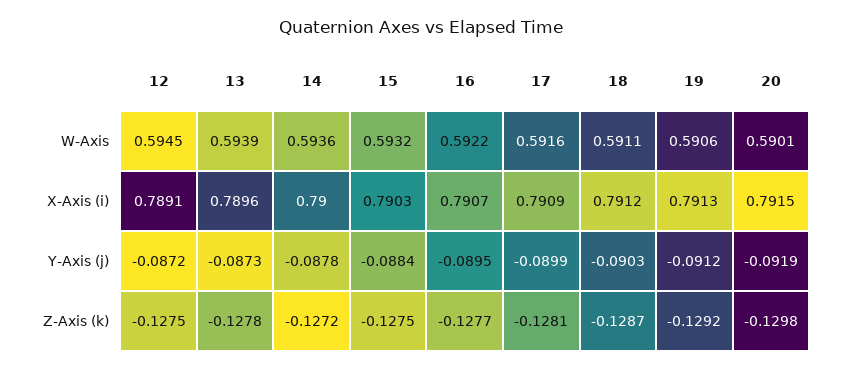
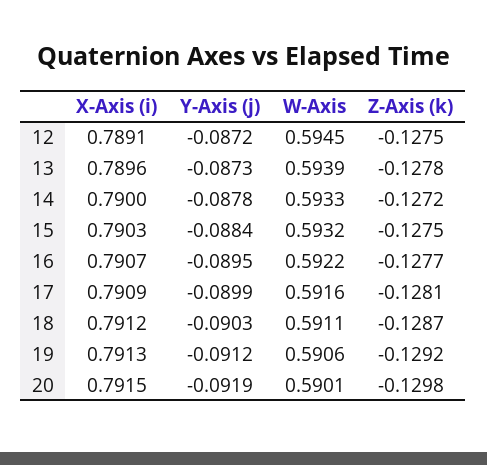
  {
    "12": {
      "W-Axis": 0.5945,
      "X-Axis (i)": 0.7891,
      "Y-Axis (j)": -0.0872,
      "Z-Axis (k)": -0.1275
    },
    "13": {
      "W-Axis": 0.5939,
      "X-Axis (i)": 0.7896,
      "Y-Axis (j)": -0.0873,
      "Z-Axis (k)": -0.1278
    },
    "14": {
-     "W-Axis": 0.5936,
+     "W-Axis": 0.5933,
      "X-Axis (i)": 0.79,
      "Y-Axis (j)": -0.0878,
      "Z-Axis (k)": -0.1272
    },
    "15": {
      "W-Axis": 0.5932,
      "X-Axis (i)": 0.7903,
      "Y-Axis (j)": -0.0884,
      "Z-Axis (k)": -0.1275
    },
    "16": {
      "W-Axis": 0.5922,
      "X-Axis (i)": 0.7907,
      "Y-Axis (j)": -0.0895,
      "Z-Axis (k)": -0.1277
    },
    "17": {
      "W-Axis": 0.5916,
      "X-Axis (i)": 0.7909,
      "Y-Axis (j)": -0.0899,
      "Z-Axis (k)": -0.1281
    },
    "18": {
      "W-Axis": 0.5911,
      "X-Axis (i)": 0.7912,
      "Y-Axis (j)": -0.0903,
      "Z-Axis (k)": -0.1287
    },
    "19": {
      "W-Axis": 0.5906,
      "X-Axis (i)": 0.7913,
      "Y-Axis (j)": -0.0912,
      "Z-Axis (k)": -0.1292
    },
    "20": {
      "W-Axis": 0.5901,
      "X-Axis (i)": 0.7915,
      "Y-Axis (j)": -0.0919,
      "Z-Axis (k)": -0.1298
    }
  }

